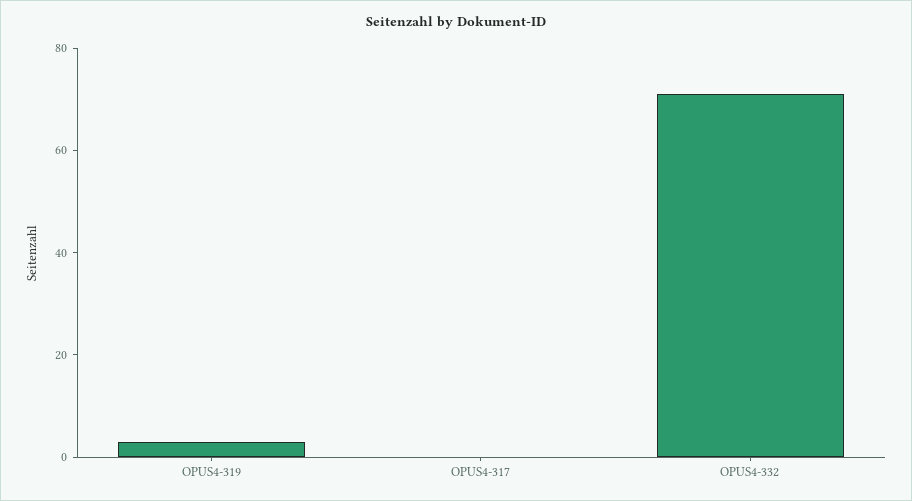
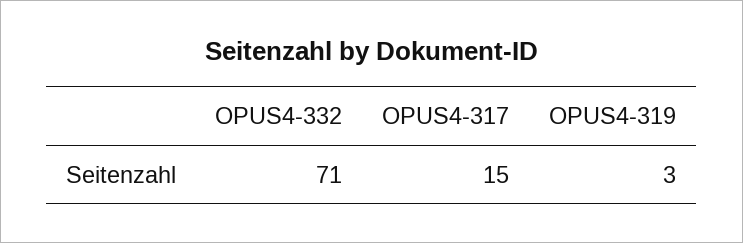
  {
    "OPUS4-319": 3,
-   "OPUS4-317": 0,
+   "OPUS4-317": 15,
    "OPUS4-332": 71
  }

